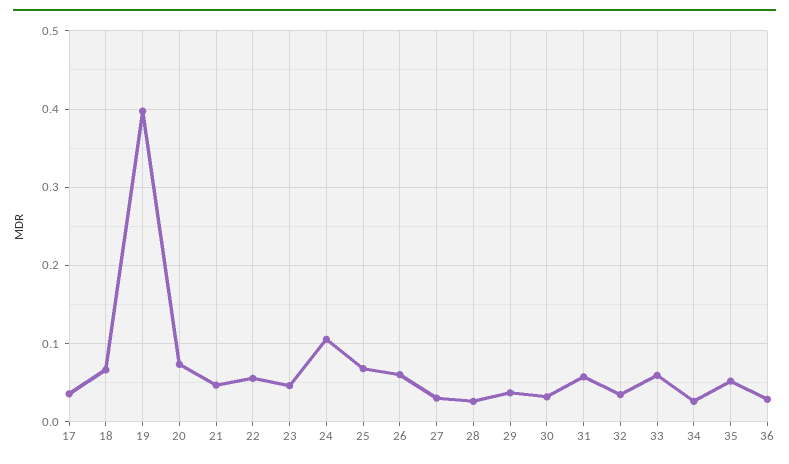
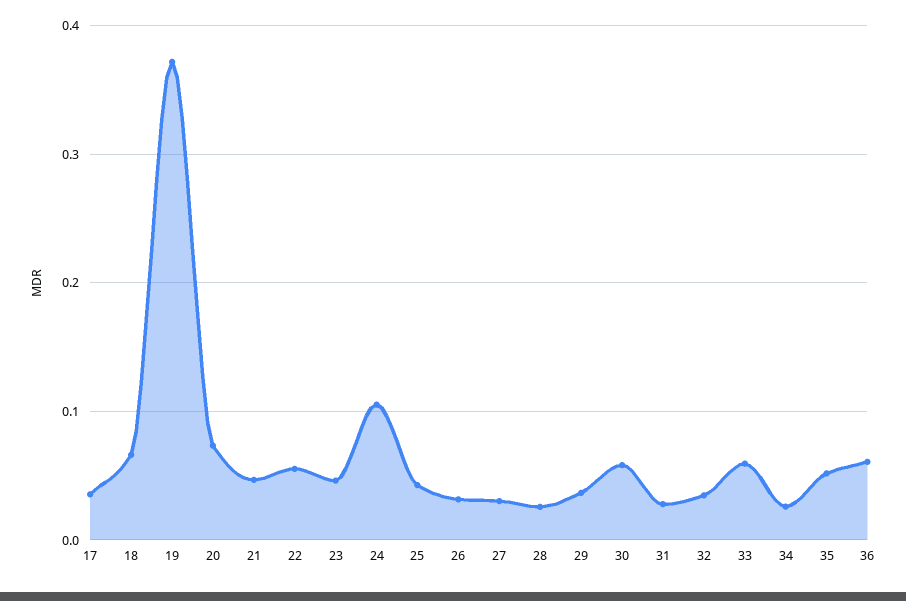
  {
    "17": 0.04,
    "18": 0.07,
-   "19": 0.4,
+   "19": 0.37,
    "20": 0.07,
    "21": 0.05,
    "22": 0.06,
    "23": 0.05,
    "24": 0.11,
-   "25": 0.07,
+   "25": 0.04,
-   "26": 0.06,
+   "26": 0.03,
    "27": 0.03,
    "28": 0.03,
    "29": 0.04,
-   "30": 0.03,
+   "30": 0.06,
-   "31": 0.06,
+   "31": 0.03,
    "32": 0.03,
    "33": 0.06,
    "34": 0.03,
    "35": 0.05,
-   "36": 0.03
+   "36": 0.06
  }

